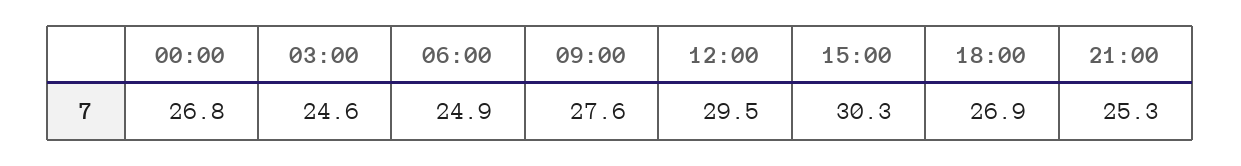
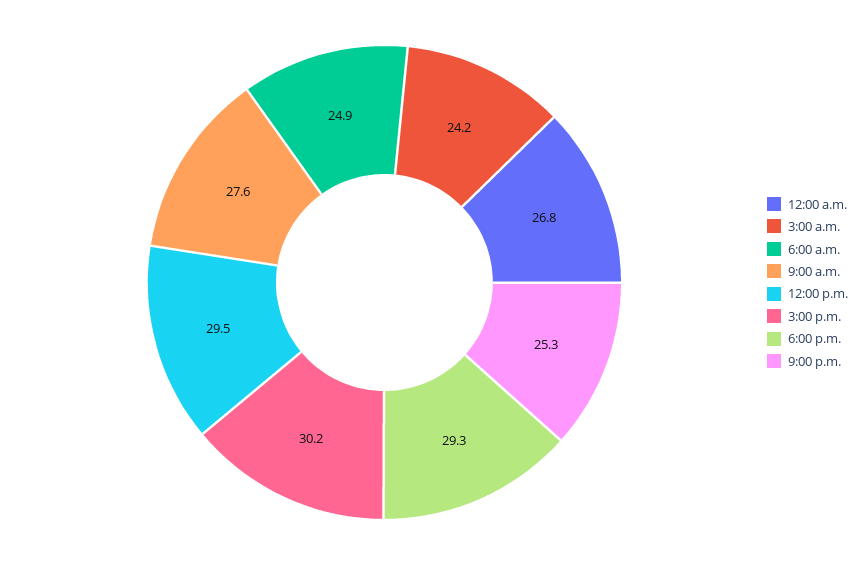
  {
    "00:00": 26.8,
-   "03:00": 24.6,
+   "03:00": 24.2,
    "06:00": 24.9,
    "09:00": 27.6,
    "12:00": 29.5,
-   "15:00": 30.3,
+   "15:00": 30.2,
-   "18:00": 26.9,
+   "18:00": 29.3,
    "21:00": 25.3
  }

